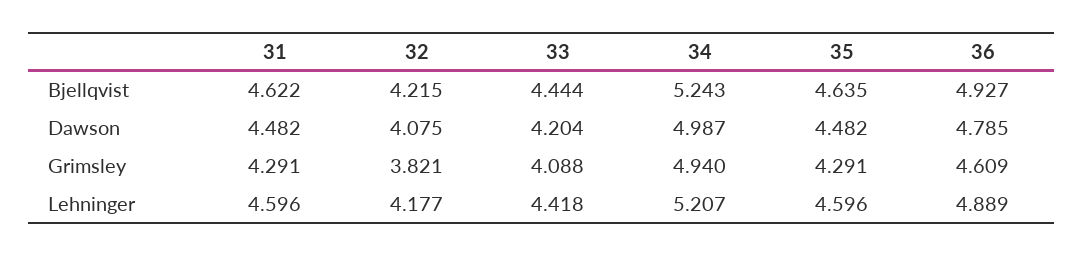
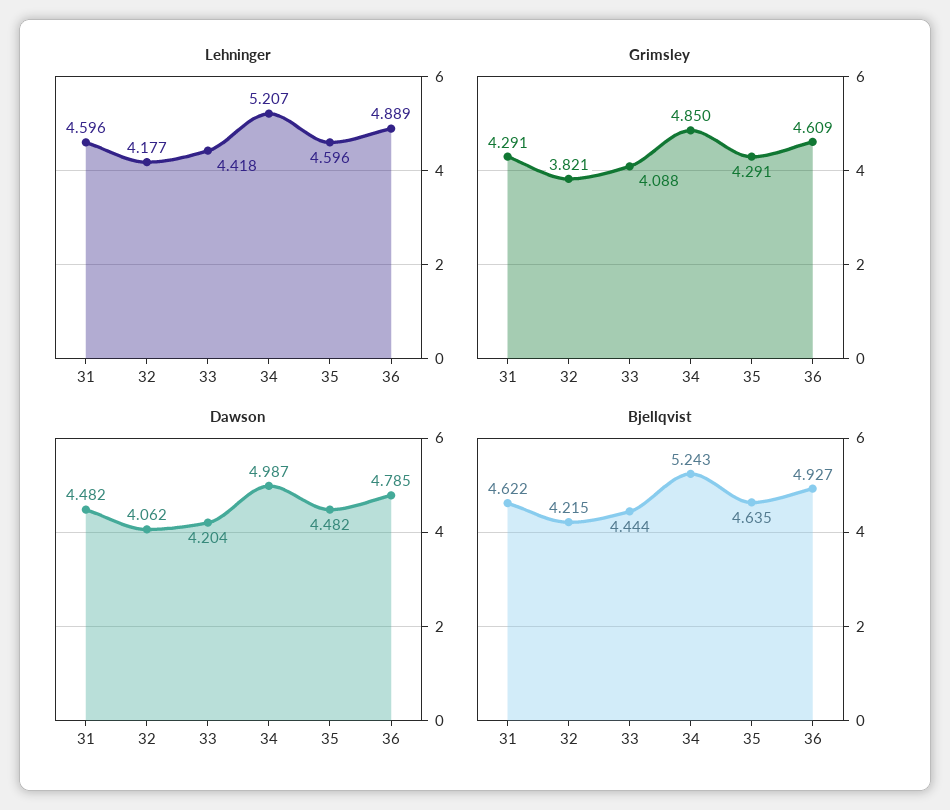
  {
    "Bjellqvist": {
      "31": 4.622,
      "32": 4.215,
      "33": 4.444,
      "34": 5.243,
      "35": 4.635,
      "36": 4.927
    },
    "Dawson": {
      "31": 4.482,
-     "32": 4.075,
+     "32": 4.062,
      "33": 4.204,
      "34": 4.987,
      "35": 4.482,
      "36": 4.785
    },
    "Grimsley": {
      "31": 4.291,
      "32": 3.821,
      "33": 4.088,
-     "34": 4.94,
+     "34": 4.85,
      "35": 4.291,
      "36": 4.609
    },
    "Lehninger": {
      "31": 4.596,
      "32": 4.177,
      "33": 4.418,
      "34": 5.207,
      "35": 4.596,
      "36": 4.889
    }
  }

